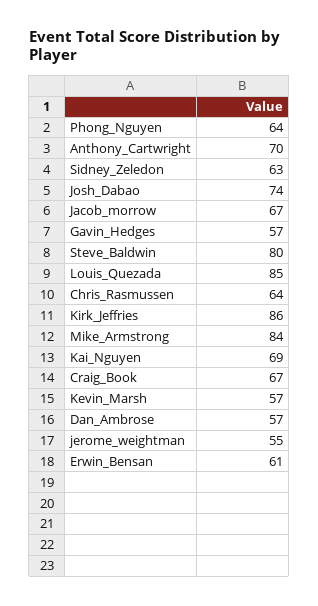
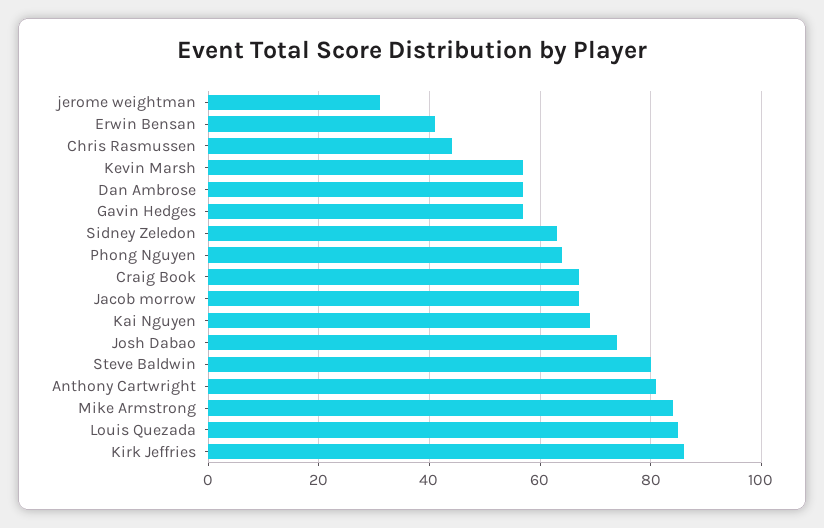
  {
    "Phong_Nguyen": 64,
-   "Anthony_Cartwright": 70,
+   "Anthony_Cartwright": 80,
    "Sidney_Zeledon": 63,
    "Josh_Dabao": 74,
    "Jacob_morrow": 67,
    "Gavin_Hedges": 57,
    "Steve_Baldwin": 80,
    "Louis_Quezada": 85,
-   "Chris_Rasmussen": 64,
+   "Chris_Rasmussen": 45,
    "Kirk_Jeffries": 86,
    "Mike_Armstrong": 84,
    "Kai_Nguyen": 69,
    "Craig_Book": 67,
    "Kevin_Marsh": 57,
    "Dan_Ambrose": 57,
-   "jerome_weightman": 55,
+   "jerome_weightman": 30,
-   "Erwin_Bensan": 61
+   "Erwin_Bensan": 40
  }

